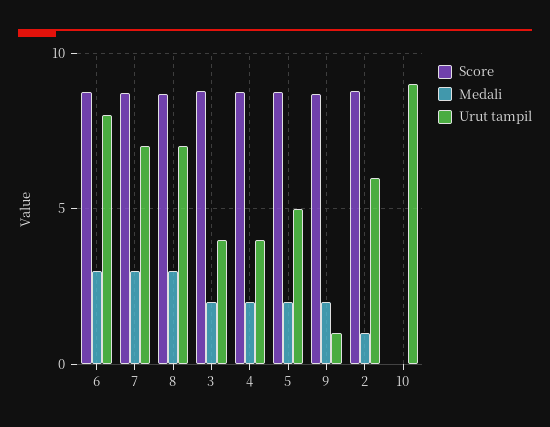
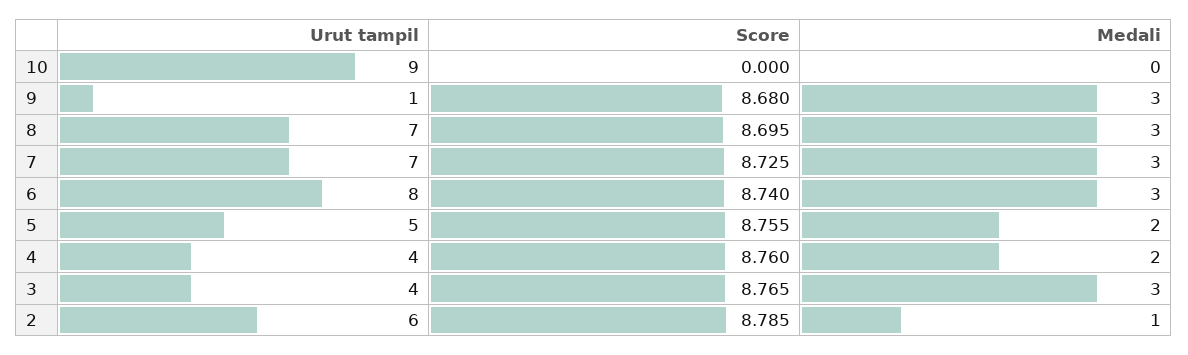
  {
    "Score": {
      "6": 8.74,
      "7": 8.725,
      "8": 8.695,
      "3": 8.765,
      "4": 8.76,
      "5": 8.755,
      "9": 8.68,
      "2": 8.785,
      "10": 0
    },
    "Medali": {
      "6": 3,
      "7": 3,
      "8": 3,
-     "3": 2,
+     "3": 3,
      "4": 2,
      "5": 2,
-     "9": 2,
+     "9": 3,
      "2": 1,
      "10": 0
    },
    "Urut tampil": {
      "6": 8,
      "7": 7,
      "8": 7,
      "3": 4,
      "4": 4,
      "5": 5,
      "9": 1,
      "2": 6,
      "10": 9
    }
  }

